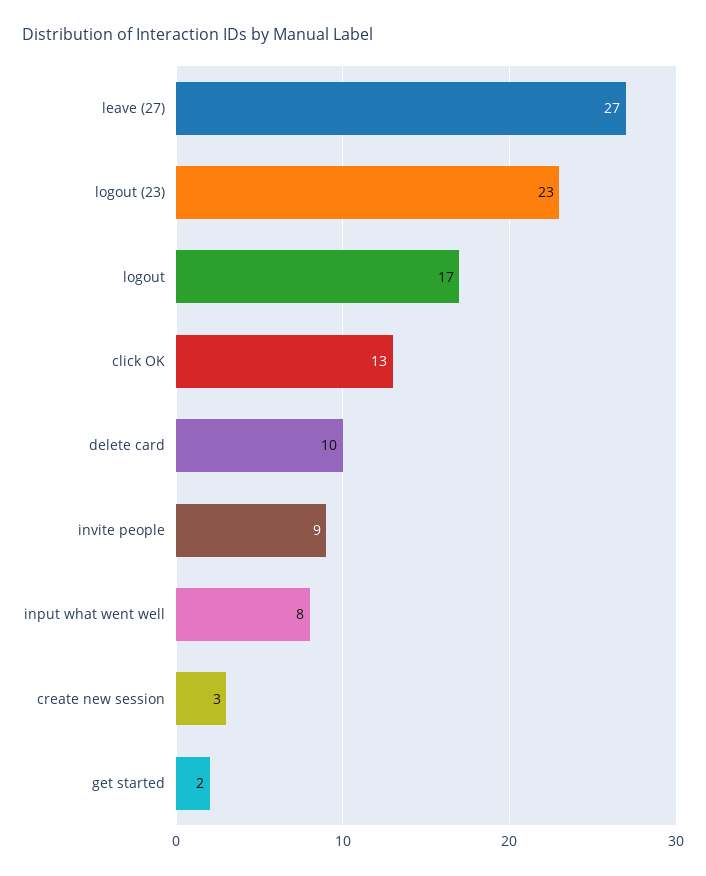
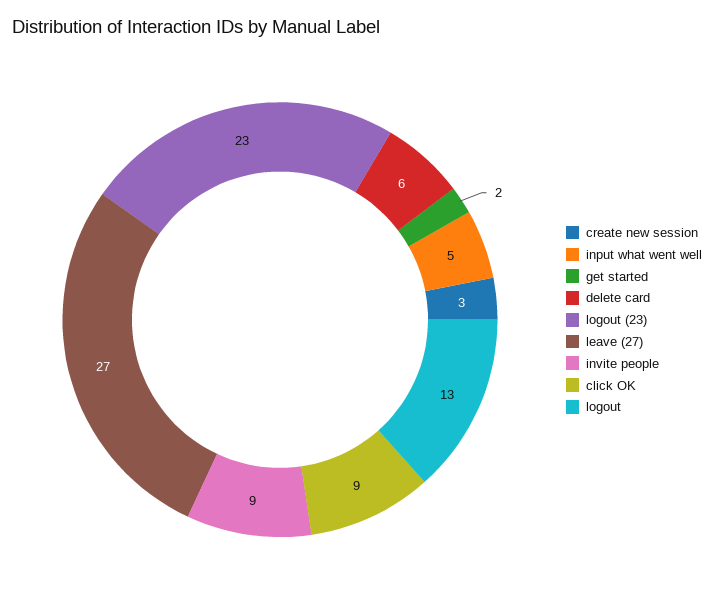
  {
    "leave (27)": 27,
    "logout (23)": 23,
-   "logout": 17,
+   "logout": 13,
-   "click OK": 13,
+   "click OK": 9,
-   "delete card": 10,
+   "delete card": 6,
    "invite people": 9,
-   "input what went well": 8,
+   "input what went well": 5,
    "create new session": 3,
    "get started": 2
  }

